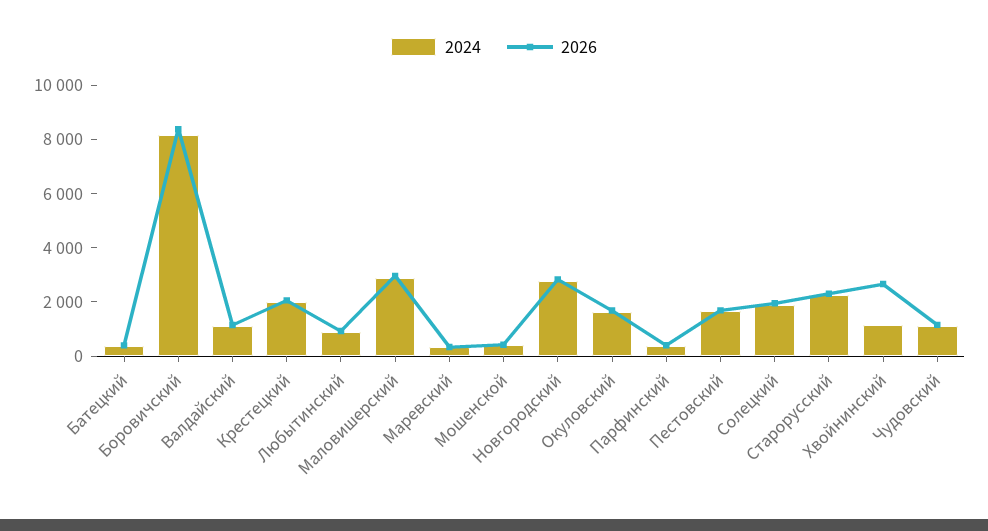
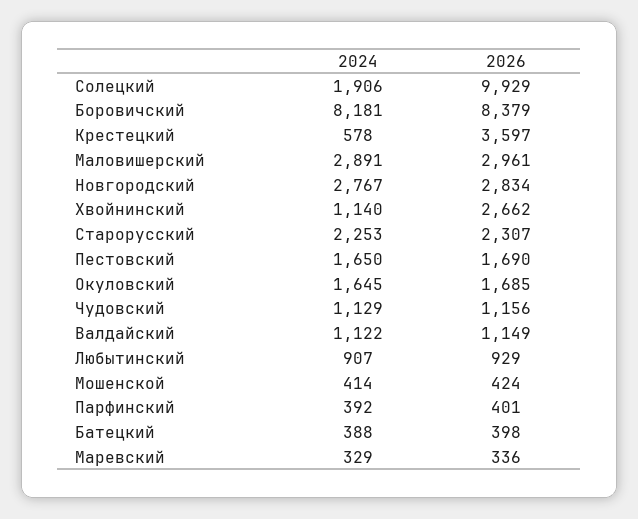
  {
    "2024": {
      "Батецкий": 388,
      "Боровичский": 8181,
      "Валдайский": 1122,
-     "Крестецкий": 2000,
+     "Крестецкий": 578,
      "Любытинский": 907,
      "Маловишерский": 2891,
      "Маревский": 329,
      "Мошенской": 414,
      "Новгородский": 2767,
      "Окуловский": 1645,
      "Парфинский": 392,
      "Пестовский": 1650,
      "Солецкий": 1906,
      "Старорусский": 2253,
      "Хвойнинский": 1140,
      "Чудовский": 1129
    },
    "2026": {
      "Батецкий": 398,
      "Боровичский": 8379,
      "Валдайский": 1149,
-     "Крестецкий": 2000,
+     "Крестецкий": 3597,
      "Любытинский": 929,
      "Маловишерский": 2961,
      "Маревский": 336,
      "Мошенской": 424,
      "Новгородский": 2834,
      "Окуловский": 1685,
      "Парфинский": 401,
      "Пестовский": 1690,
-     "Солецкий": 2000,
+     "Солецкий": 9929,
      "Старорусский": 2307,
      "Хвойнинский": 2662,
      "Чудовский": 1156
    }
  }

